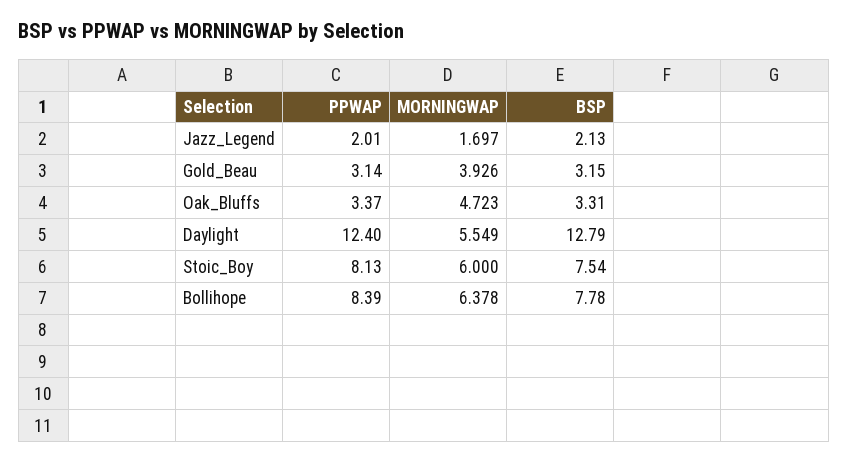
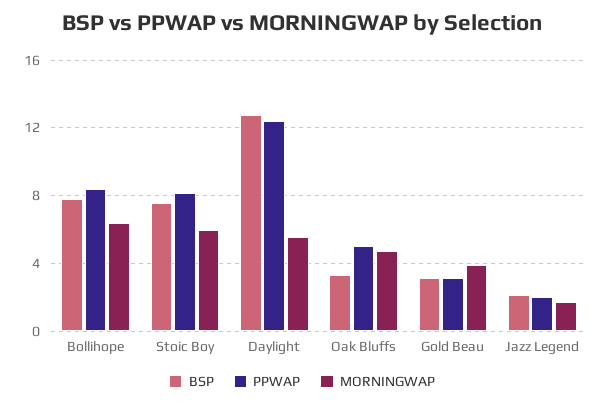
  {
    "PPWAP": {
      "Jazz_Legend": 2.01,
      "Gold_Beau": 3.14,
-     "Oak_Bluffs": 3.37,
+     "Oak_Bluffs": 5,
      "Daylight": 12.4,
      "Stoic_Boy": 8.13,
      "Bollihope": 8.39
    },
    "MORNINGWAP": {
      "Jazz_Legend": 1.697,
      "Gold_Beau": 3.926,
      "Oak_Bluffs": 4.723,
      "Daylight": 5.549,
      "Stoic_Boy": 6,
      "Bollihope": 6.378
    },
    "BSP": {
      "Jazz_Legend": 2.13,
      "Gold_Beau": 3.15,
      "Oak_Bluffs": 3.31,
      "Daylight": 12.79,
      "Stoic_Boy": 7.54,
      "Bollihope": 7.78
    }
  }

